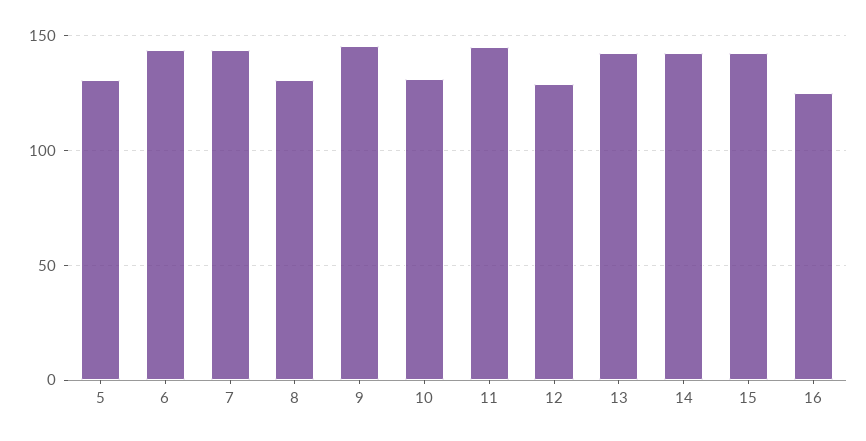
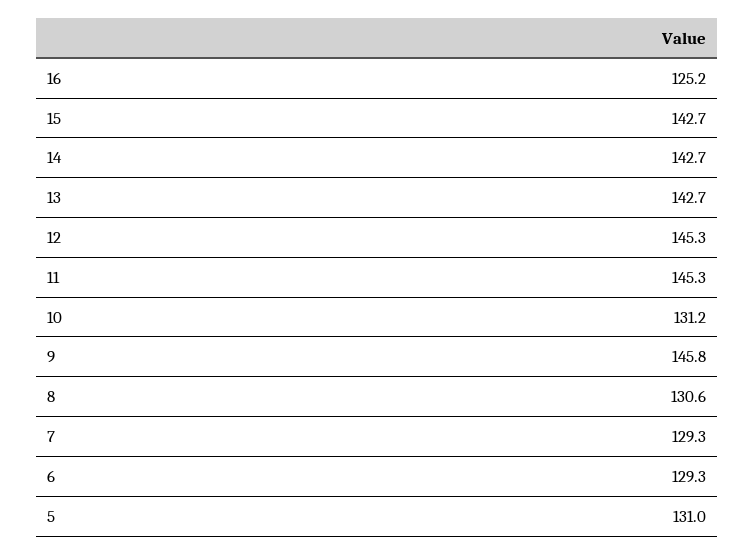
  {
    "5": 131,
-   "6": 145,
+   "6": 129.3,
-   "7": 145,
+   "7": 129.3,
    "8": 130.6,
    "9": 145.8,
    "10": 131.2,
    "11": 145.3,
-   "12": 130,
+   "12": 145.3,
    "13": 142.7,
    "14": 142.7,
    "15": 142.7,
    "16": 125.2
  }

